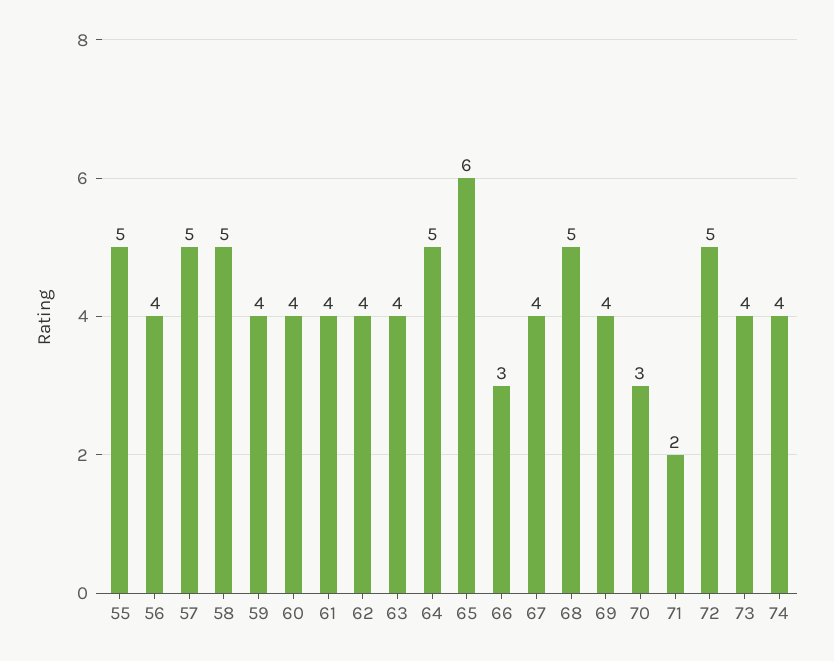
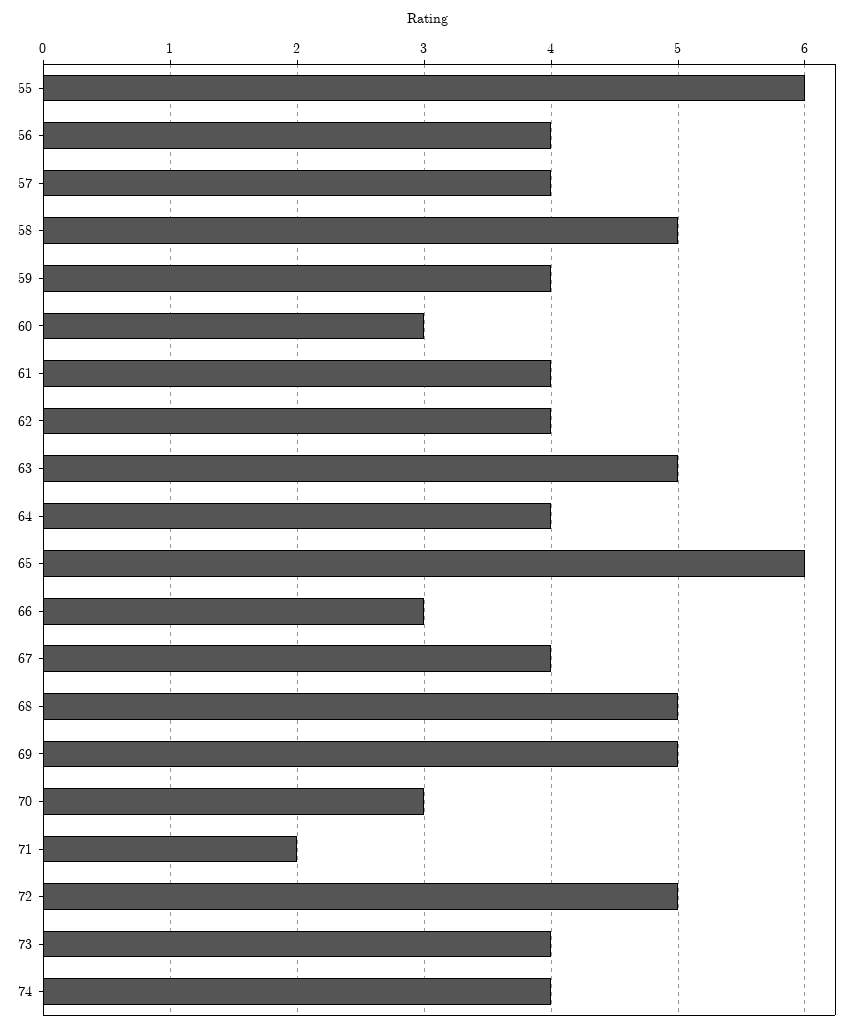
  {
-   "55": 5,
+   "55": 6,
    "56": 4,
-   "57": 5,
+   "57": 4,
    "58": 5,
    "59": 4,
-   "60": 4,
+   "60": 3,
    "61": 4,
    "62": 4,
-   "63": 4,
+   "63": 5,
-   "64": 5,
+   "64": 4,
    "65": 6,
    "66": 3,
    "67": 4,
    "68": 5,
-   "69": 4,
+   "69": 5,
    "70": 3,
    "71": 2,
    "72": 5,
    "73": 4,
    "74": 4
  }

